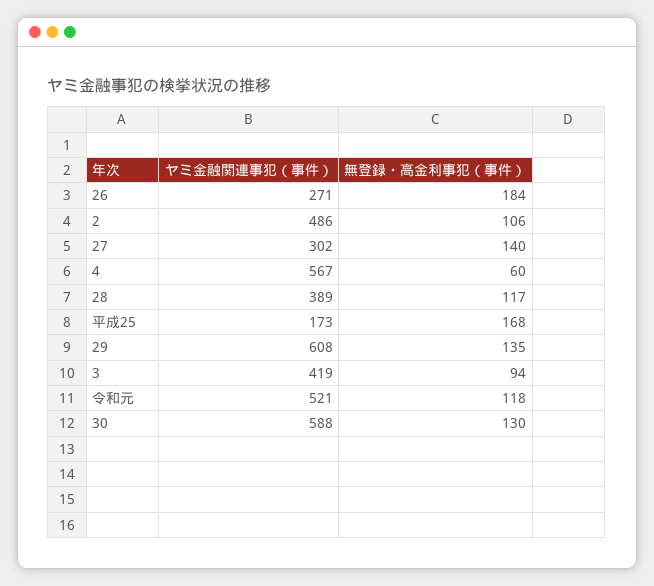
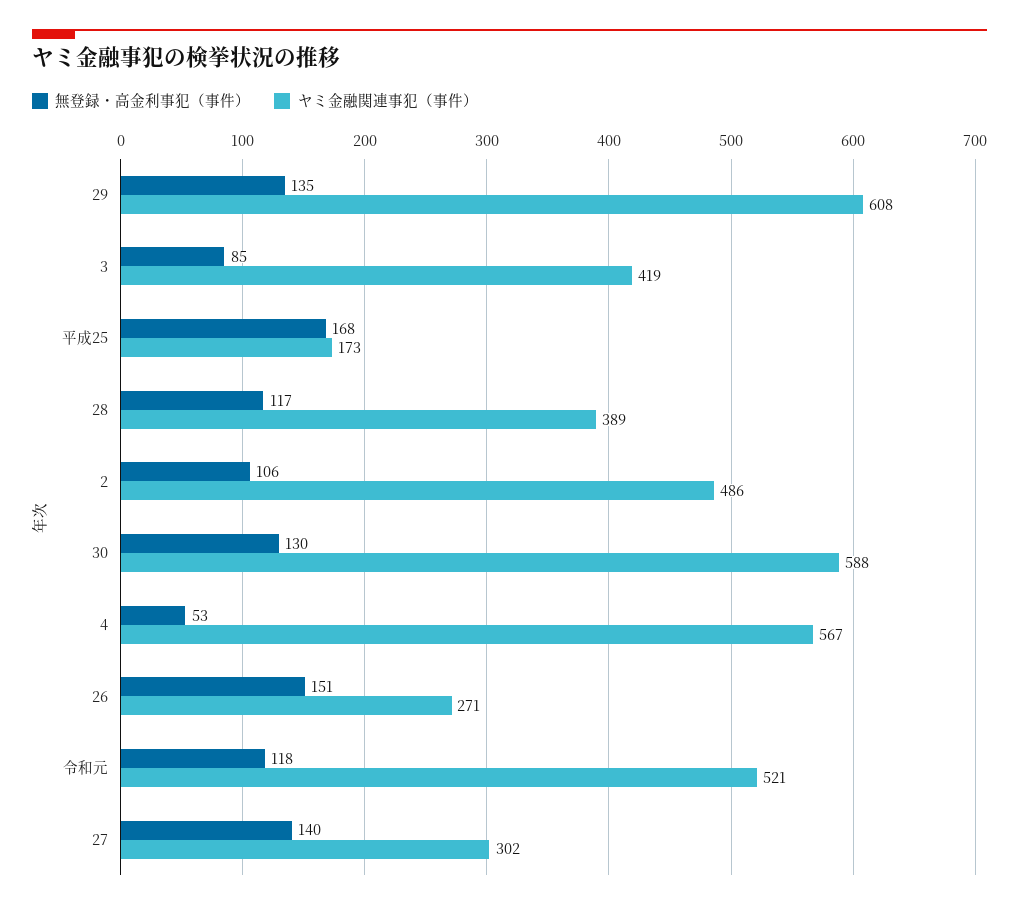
  {
    "ヤミ金融関連事犯（事件）": {
      "26": 271,
      "2": 486,
      "27": 302,
      "4": 567,
      "28": 389,
      "平成25": 173,
      "29": 608,
      "3": 419,
      "令和元": 521,
      "30": 588
    },
    "無登録・高金利事犯（事件）": {
-     "26": 184,
+     "26": 151,
      "2": 106,
      "27": 140,
-     "4": 60,
+     "4": 53,
      "28": 117,
      "平成25": 168,
      "29": 135,
-     "3": 94,
+     "3": 85,
      "令和元": 118,
      "30": 130
    }
  }

